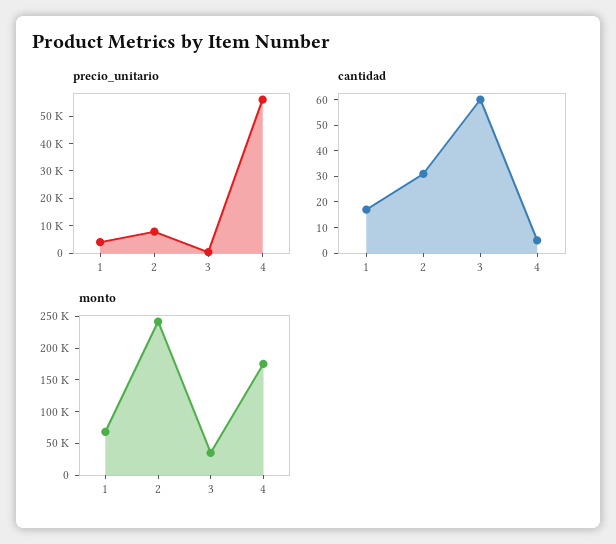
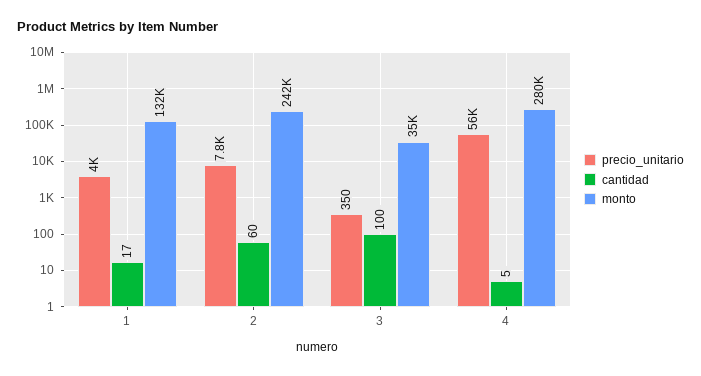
  {
    "precio_unitario": {
      "1": 4000,
      "2": 7800,
      "3": 350,
      "4": 56000
    },
    "cantidad": {
      "1": 17,
-     "2": 30,
+     "2": 60,
-     "3": 60,
+     "3": 100,
      "4": 5
    },
    "monto": {
-     "1": 75000,
+     "1": 132000,
      "2": 242000,
      "3": 35000,
-     "4": 175000
+     "4": 280000
    }
  }

